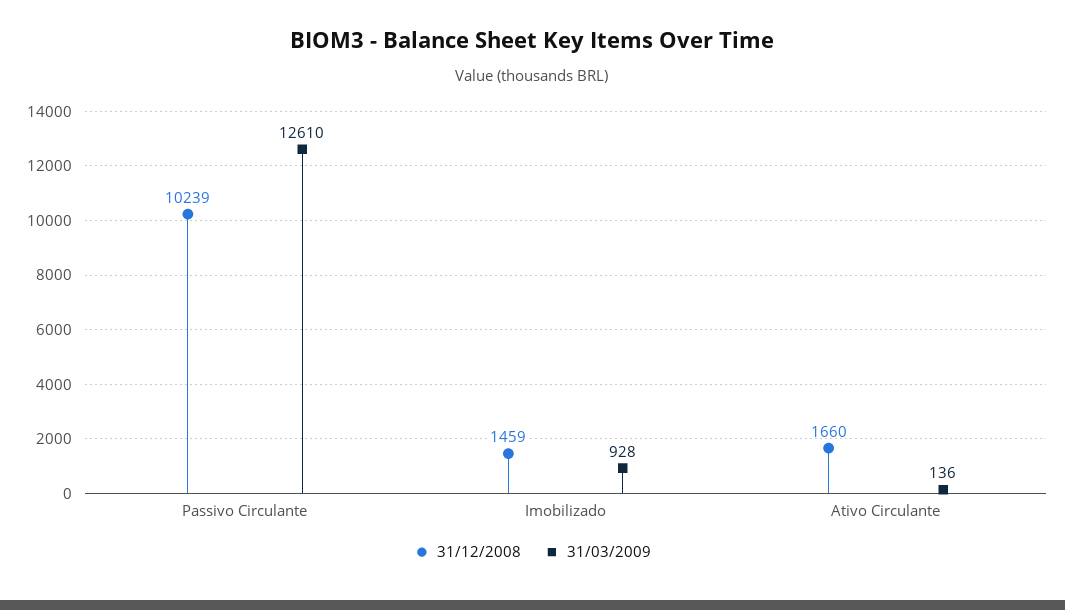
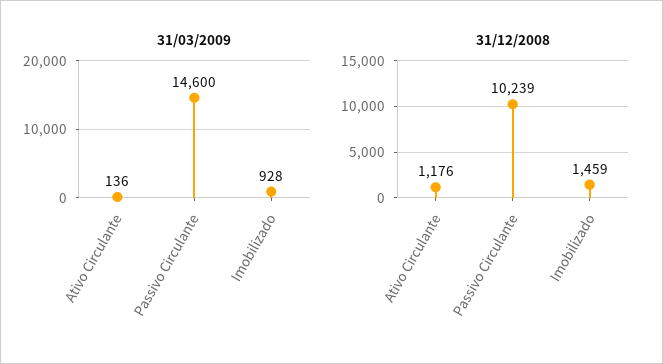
  {
    "31/12/2008": {
      "Passivo Circulante": 10239,
      "Imobilizado": 1459,
-     "Ativo Circulante": 1660
+     "Ativo Circulante": 1176
    },
    "31/03/2009": {
-     "Passivo Circulante": 12610,
+     "Passivo Circulante": 14600,
      "Imobilizado": 928,
      "Ativo Circulante": 136
    }
  }

